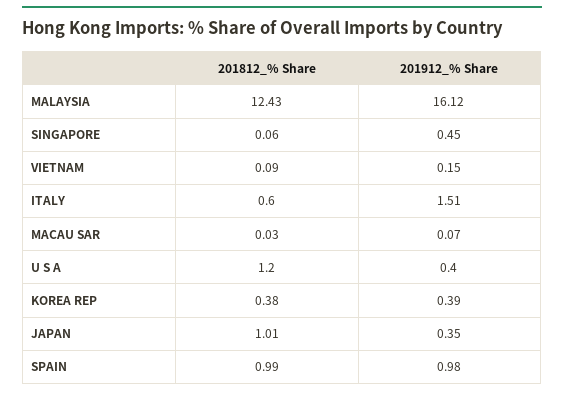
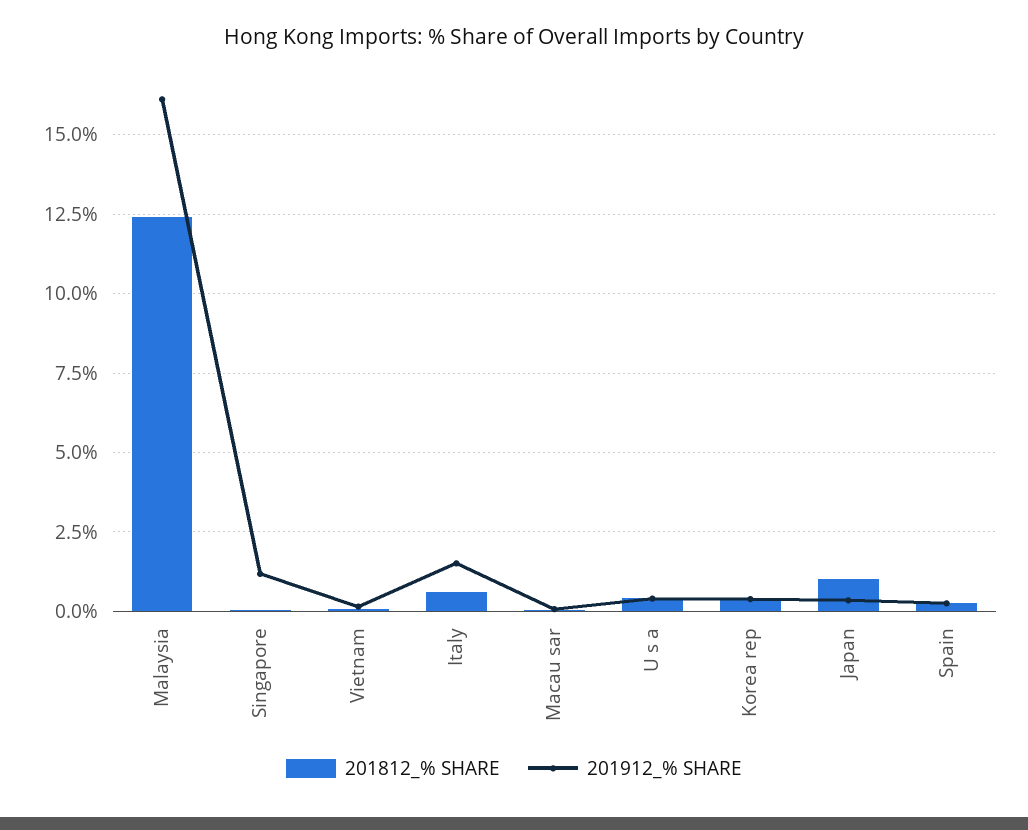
  {
    "201812_% Share": {
      "MALAYSIA": 12.43,
      "SINGAPORE": 0.06,
      "VIETNAM": 0.09,
      "ITALY": 0.6,
      "MACAU SAR": 0.03,
-     "U S A": 1.2,
+     "U S A": 0.5,
      "KOREA REP": 0.38,
      "JAPAN": 1.01,
-     "SPAIN": 0.99
+     "SPAIN": 0.25
    },
    "201912_% Share": {
      "MALAYSIA": 16.12,
-     "SINGAPORE": 0.45,
+     "SINGAPORE": 1.25,
      "VIETNAM": 0.15,
      "ITALY": 1.51,
      "MACAU SAR": 0.07,
      "U S A": 0.4,
      "KOREA REP": 0.39,
      "JAPAN": 0.35,
-     "SPAIN": 0.98
+     "SPAIN": 0.25
    }
  }

